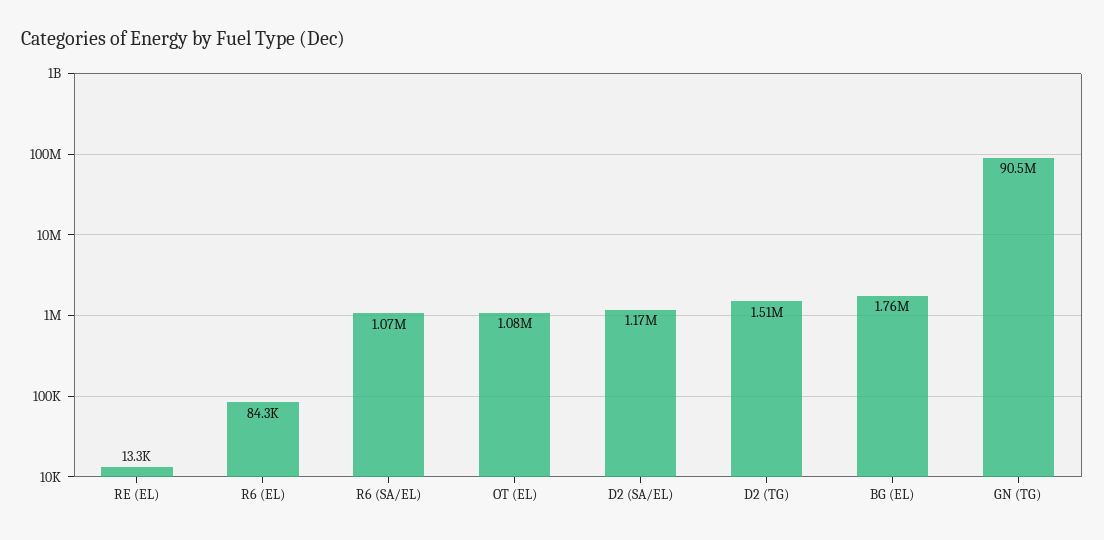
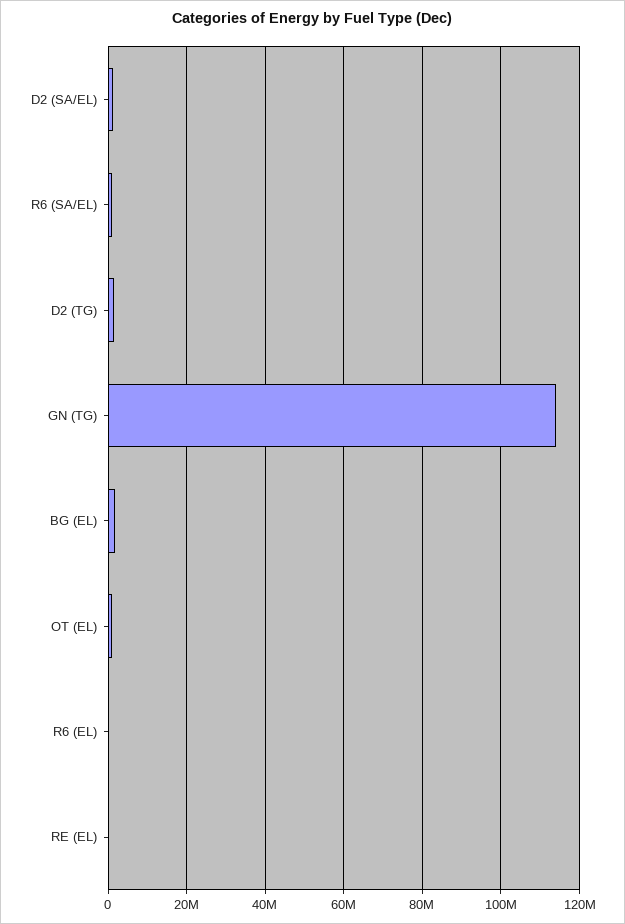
  {
    "RE (EL)": 13300,
    "R6 (EL)": 84300,
    "R6 (SA/EL)": 1070000,
    "OT (EL)": 1080000,
    "D2 (SA/EL)": 1170000,
    "D2 (TG)": 1510000,
    "BG (EL)": 1760000,
-   "GN (TG)": 90500000
+   "GN (TG)": 114000000
  }

